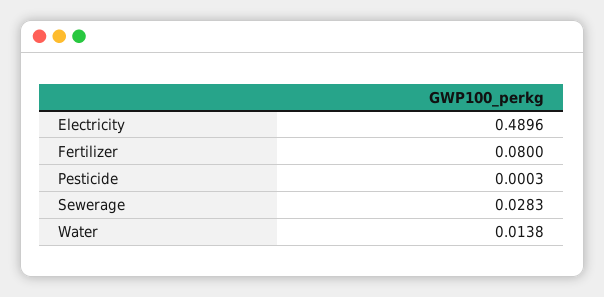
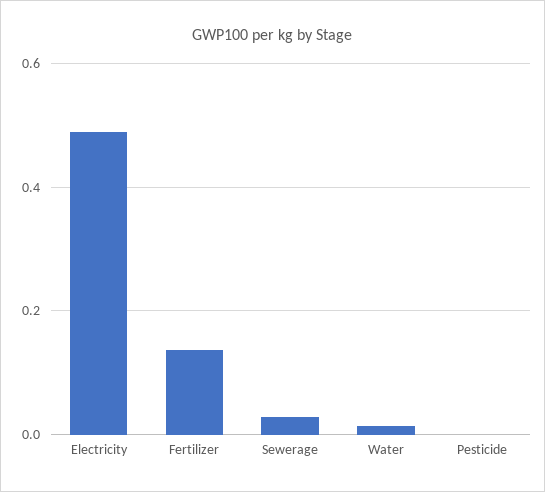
  {
    "Electricity": 0.4896,
-   "Fertilizer": 0.08,
+   "Fertilizer": 0.14,
    "Pesticide": 0.0003,
    "Sewerage": 0.0283,
    "Water": 0.0138
  }

